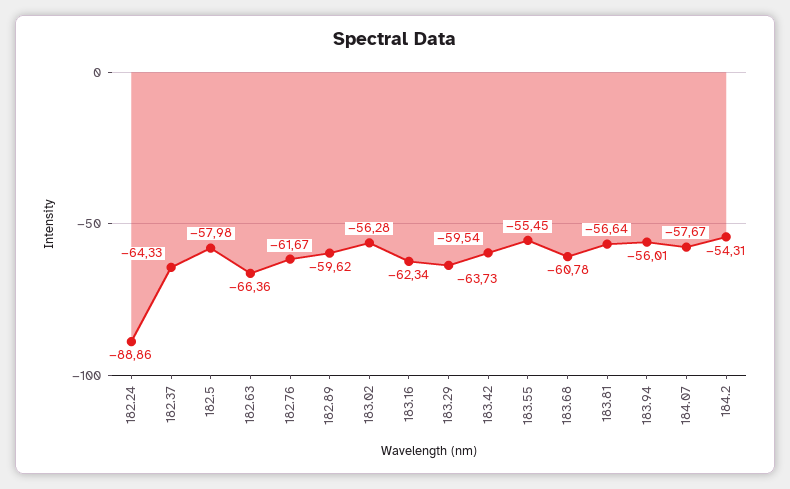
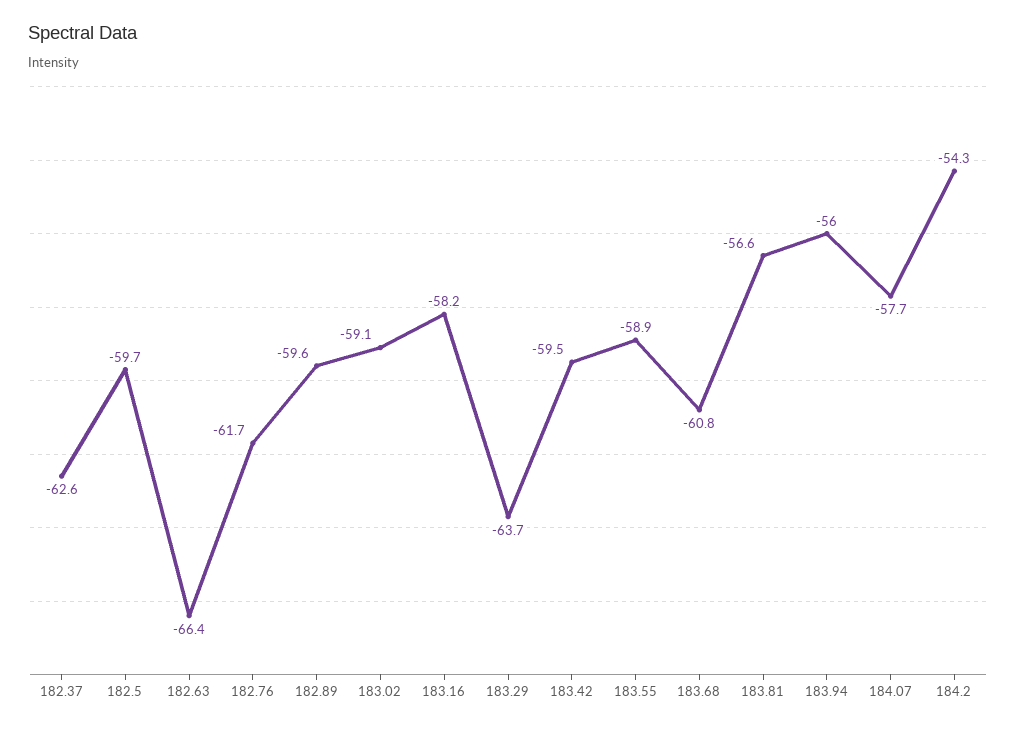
  {
-   "182.24": -88.86,
-   "182.37": -64.33,
+   "182.37": -62.6,
-   "182.5": -57.98,
+   "182.5": -59.7,
    "182.63": -66.36,
    "182.76": -61.67,
    "182.89": -59.62,
-   "183.02": -56.28,
+   "183.02": -59.1,
-   "183.16": -62.34,
+   "183.16": -58.2,
    "183.29": -63.73,
    "183.42": -59.54,
-   "183.55": -55.45,
+   "183.55": -58.9,
    "183.68": -60.78,
    "183.81": -56.64,
    "183.94": -56.01,
    "184.07": -57.67,
    "184.2": -54.31
  }

